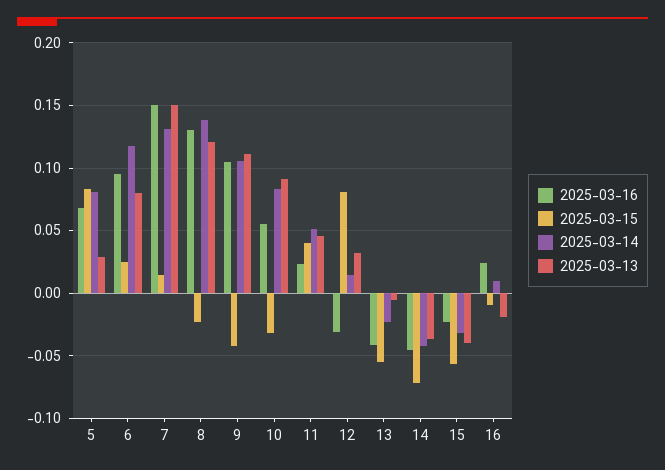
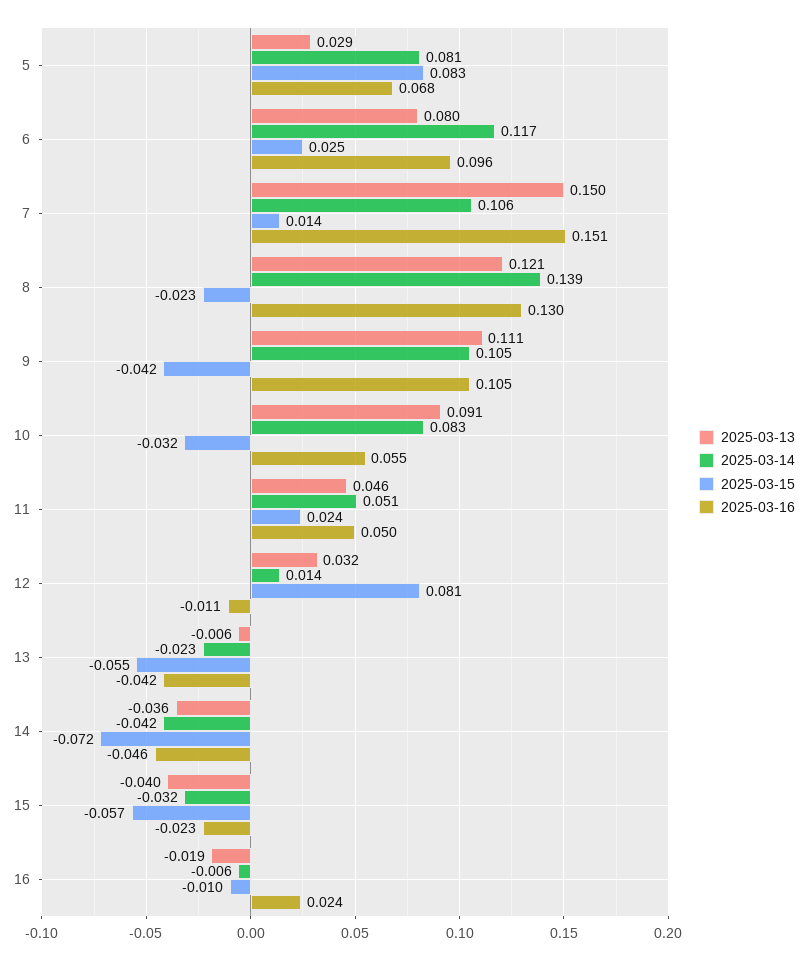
  {
    "2025-03-16": {
      "5": 0.068,
      "6": 0.096,
      "7": 0.151,
      "8": 0.13,
      "9": 0.105,
      "10": 0.055,
-     "11": 0.025,
+     "11": 0.05,
-     "12": -0.03,
+     "12": -0.011,
      "13": -0.042,
      "14": -0.046,
      "15": -0.023,
      "16": 0.024
    },
    "2025-03-15": {
      "5": 0.083,
      "6": 0.025,
      "7": 0.014,
      "8": -0.023,
      "9": -0.042,
      "10": -0.032,
-     "11": 0.04,
+     "11": 0.024,
      "12": 0.081,
      "13": -0.055,
      "14": -0.072,
      "15": -0.057,
      "16": -0.01
    },
    "2025-03-14": {
      "5": 0.081,
      "6": 0.117,
-     "7": 0.13,
+     "7": 0.106,
      "8": 0.139,
      "9": 0.105,
      "10": 0.083,
      "11": 0.051,
      "12": 0.014,
      "13": -0.023,
      "14": -0.042,
      "15": -0.032,
-     "16": 0.01
+     "16": -0.006
    },
    "2025-03-13": {
      "5": 0.029,
      "6": 0.08,
      "7": 0.15,
      "8": 0.121,
      "9": 0.111,
      "10": 0.091,
      "11": 0.046,
      "12": 0.032,
      "13": -0.006,
      "14": -0.036,
      "15": -0.04,
      "16": -0.019
    }
  }

